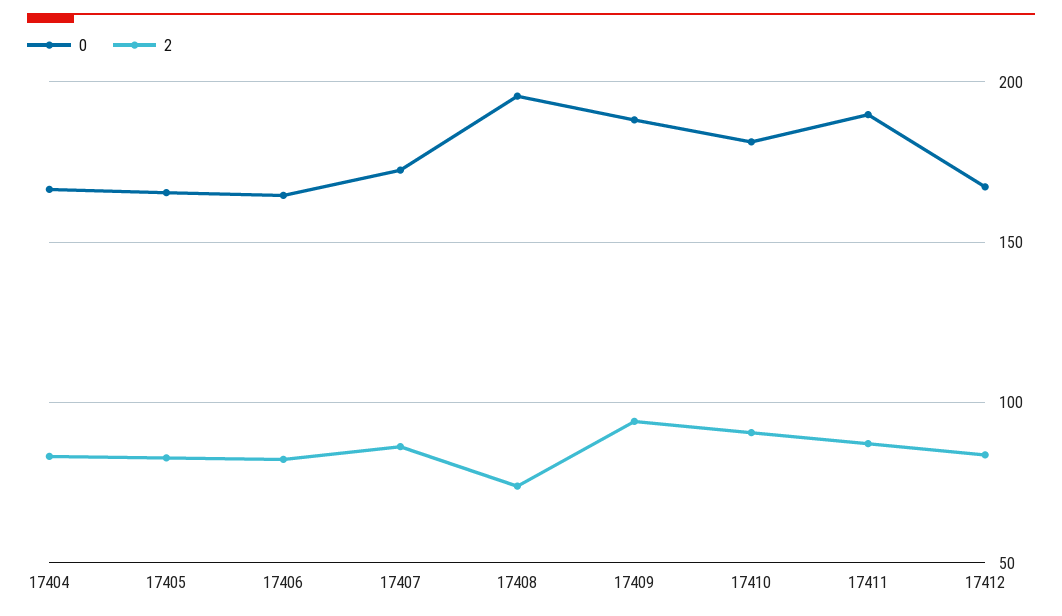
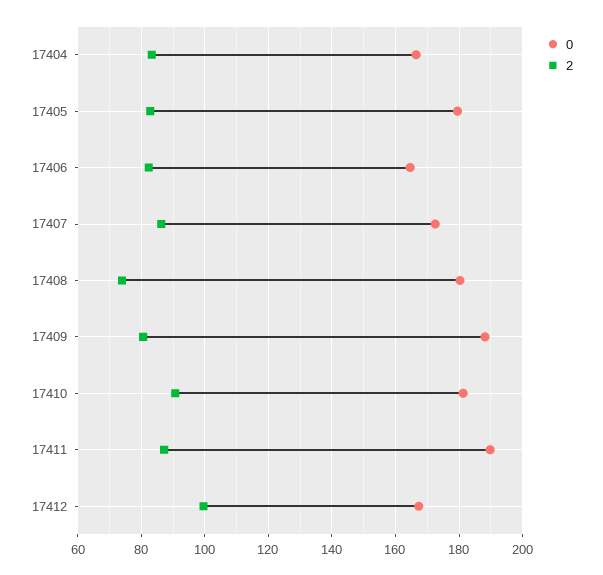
  {
    "0": {
      "17404": 166,
-     "17405": 165,
+     "17405": 180,
      "17406": 164,
      "17407": 172,
-     "17408": 195,
+     "17408": 180,
      "17409": 188,
      "17410": 182,
      "17411": 190,
      "17412": 168
    },
    "2": {
      "17404": 84,
      "17405": 82,
      "17406": 82,
      "17407": 86,
      "17408": 74,
-     "17409": 95,
+     "17409": 80,
      "17410": 90,
      "17411": 88,
-     "17412": 85
+     "17412": 100
    }
  }

